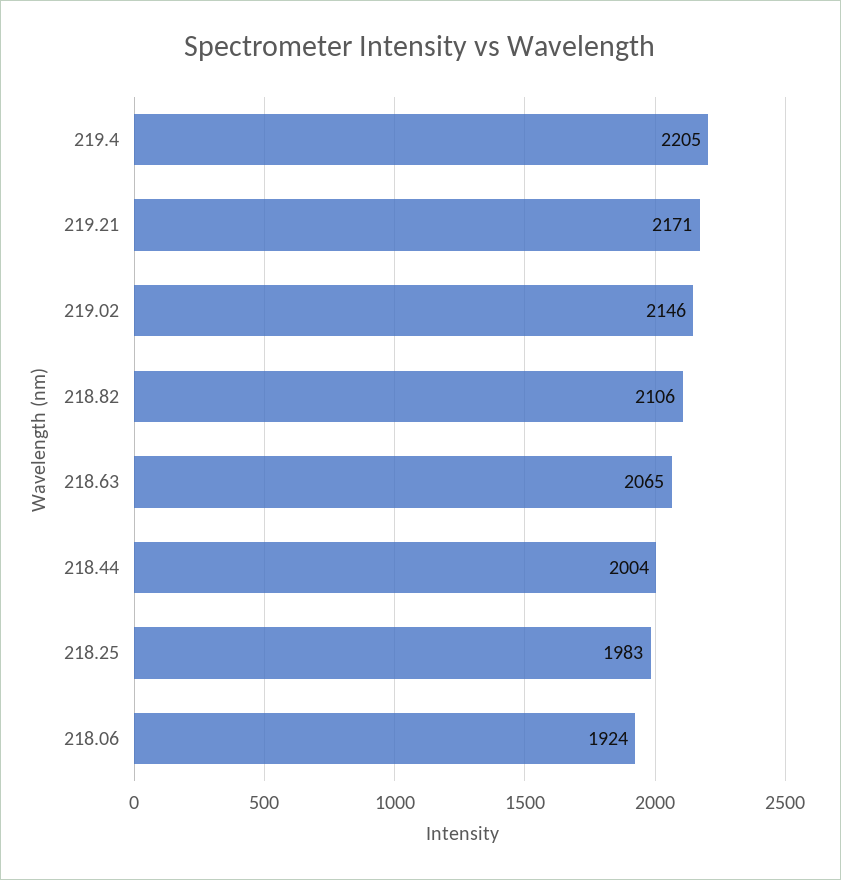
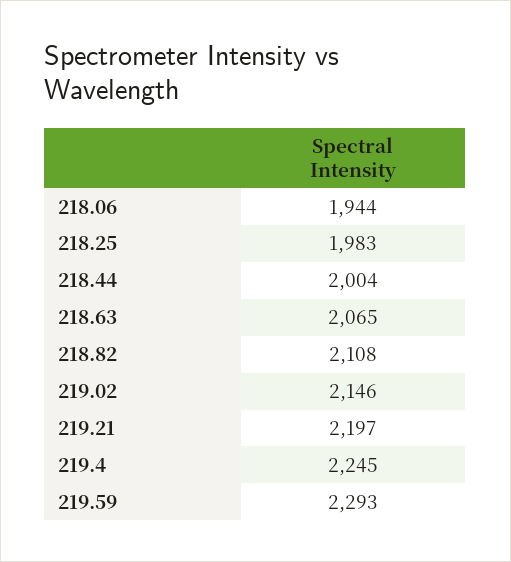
  {
-   "219.4": 2205,
+   "219.4": 2245,
-   "219.21": 2171,
+   "219.21": 2197,
    "219.02": 2146,
-   "218.82": 2106,
+   "218.82": 2108,
    "218.63": 2065,
    "218.44": 2004,
    "218.25": 1983,
-   "218.06": 1924
+   "218.06": 1944,
+   "219.59": 2293
  }

